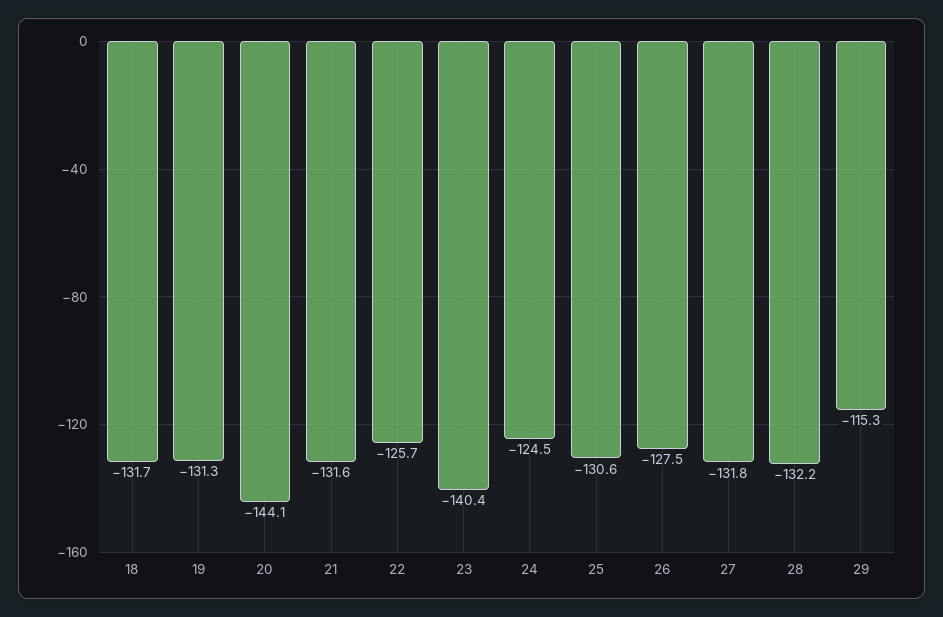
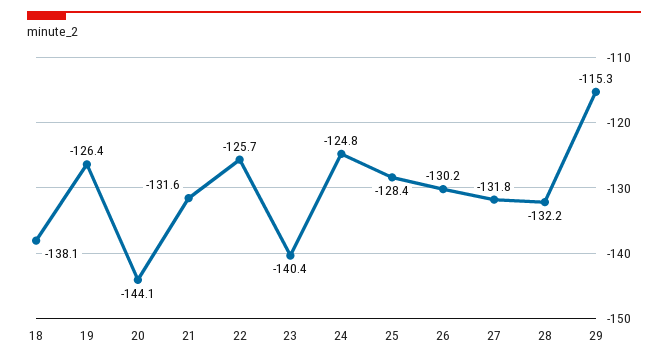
  {
-   "18": -131.7,
+   "18": -138.1,
-   "19": -131.3,
+   "19": -126.4,
    "20": -144.1,
    "21": -131.6,
    "22": -125.7,
    "23": -140.4,
-   "24": -124.5,
+   "24": -124.8,
-   "25": -130.6,
+   "25": -128.4,
-   "26": -127.5,
+   "26": -130.2,
    "27": -131.8,
    "28": -132.2,
    "29": -115.3
  }

